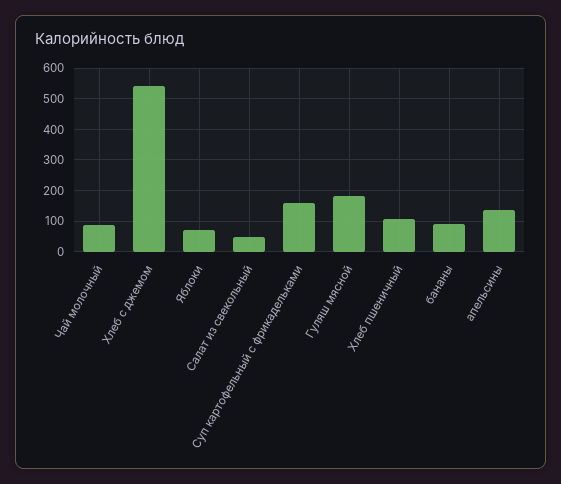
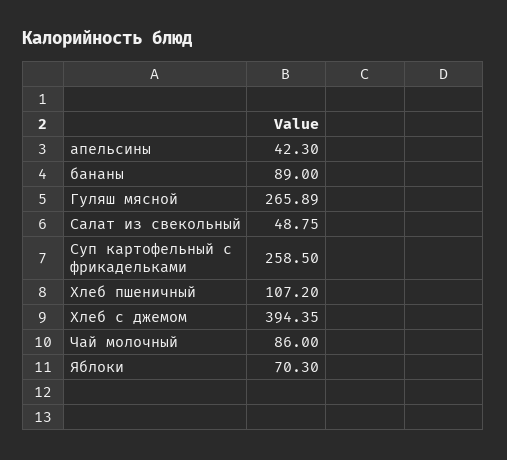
  {
    "Чай молочный": 86,
-   "Хлеб с джемом": 540,
+   "Хлеб с джемом": 394.35,
    "Яблоки": 70.3,
    "Салат из свекольный": 48.75,
-   "Суп картофельный с фрикадельками": 160,
+   "Суп картофельный с фрикадельками": 258.5,
-   "Гуляш мясной": 180,
+   "Гуляш мясной": 265.89,
    "Хлеб пшеничный": 107.2,
    "бананы": 89,
-   "апельсины": 140
+   "апельсины": 42.3
  }

